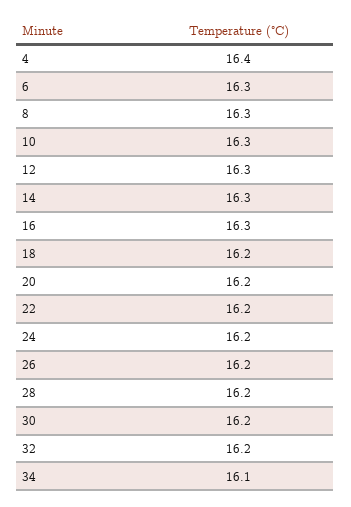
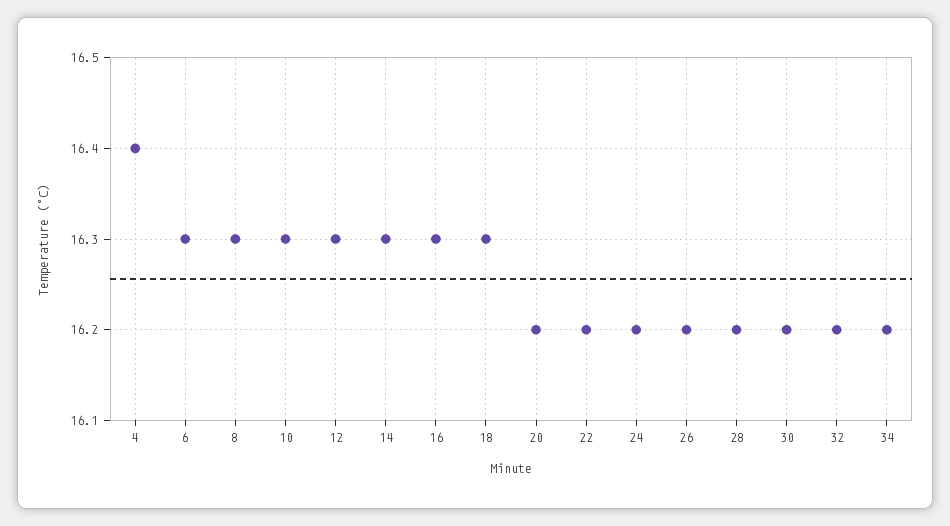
  {
    "4": 16.4,
    "6": 16.3,
    "8": 16.3,
    "10": 16.3,
    "12": 16.3,
    "14": 16.3,
    "16": 16.3,
-   "18": 16.2,
+   "18": 16.3,
    "20": 16.2,
    "22": 16.2,
    "24": 16.2,
    "26": 16.2,
    "28": 16.2,
    "30": 16.2,
    "32": 16.2,
-   "34": 16.1
+   "34": 16.2
  }

